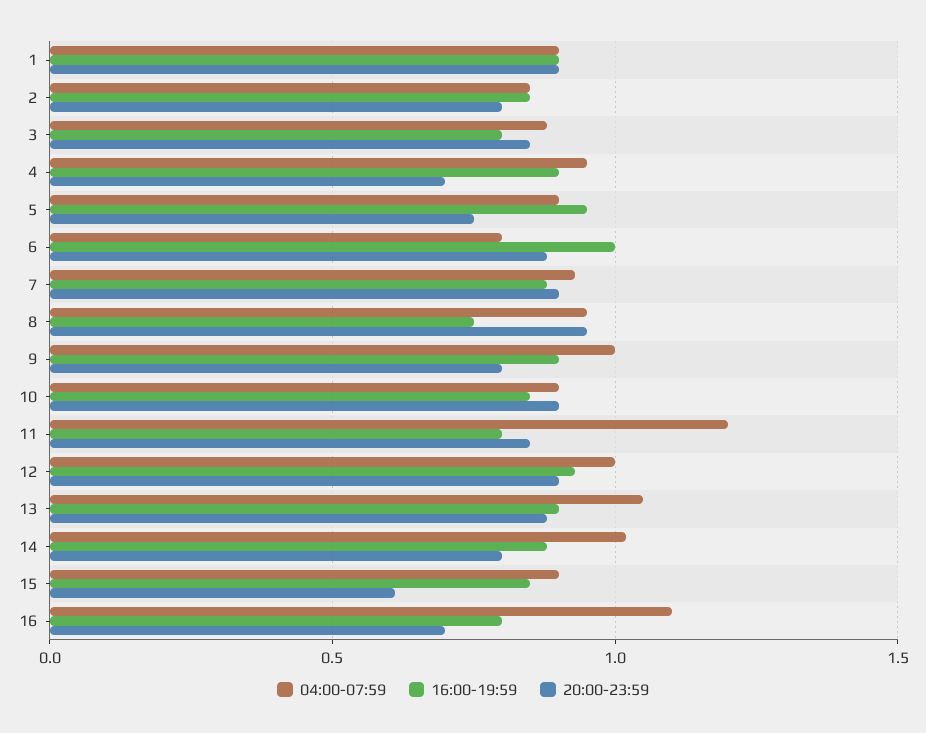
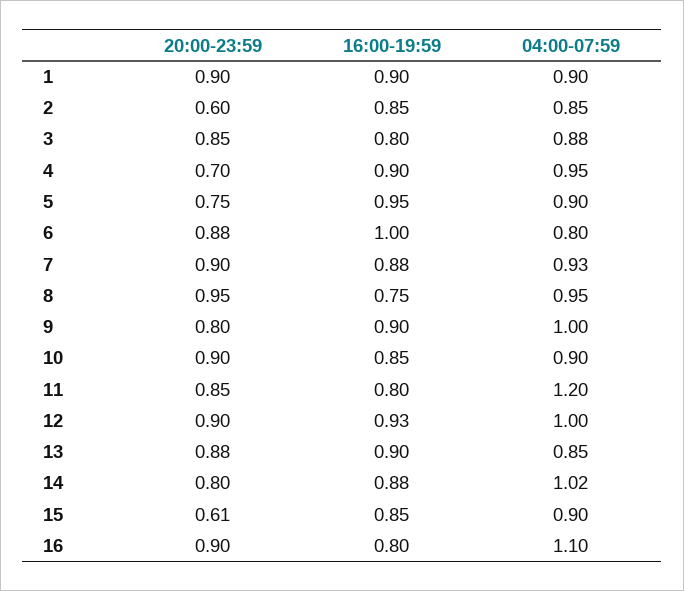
  {
    "04:00-07:59": {
      "1": 0.9,
      "2": 0.85,
      "3": 0.88,
      "4": 0.95,
      "5": 0.9,
      "6": 0.8,
      "7": 0.93,
      "8": 0.95,
      "9": 1,
      "10": 0.9,
      "11": 1.2,
      "12": 1,
-     "13": 1.05,
+     "13": 0.85,
      "14": 1.02,
      "15": 0.9,
      "16": 1.1
    },
    "16:00-19:59": {
      "1": 0.9,
      "2": 0.85,
      "3": 0.8,
      "4": 0.9,
      "5": 0.95,
      "6": 1,
      "7": 0.88,
      "8": 0.75,
      "9": 0.9,
      "10": 0.85,
      "11": 0.8,
      "12": 0.93,
      "13": 0.9,
      "14": 0.88,
      "15": 0.85,
      "16": 0.8
    },
    "20:00-23:59": {
      "1": 0.9,
-     "2": 0.8,
+     "2": 0.6,
      "3": 0.85,
      "4": 0.7,
      "5": 0.75,
      "6": 0.88,
      "7": 0.9,
      "8": 0.95,
      "9": 0.8,
      "10": 0.9,
      "11": 0.85,
      "12": 0.9,
      "13": 0.88,
      "14": 0.8,
      "15": 0.61,
-     "16": 0.7
+     "16": 0.9
    }
  }

